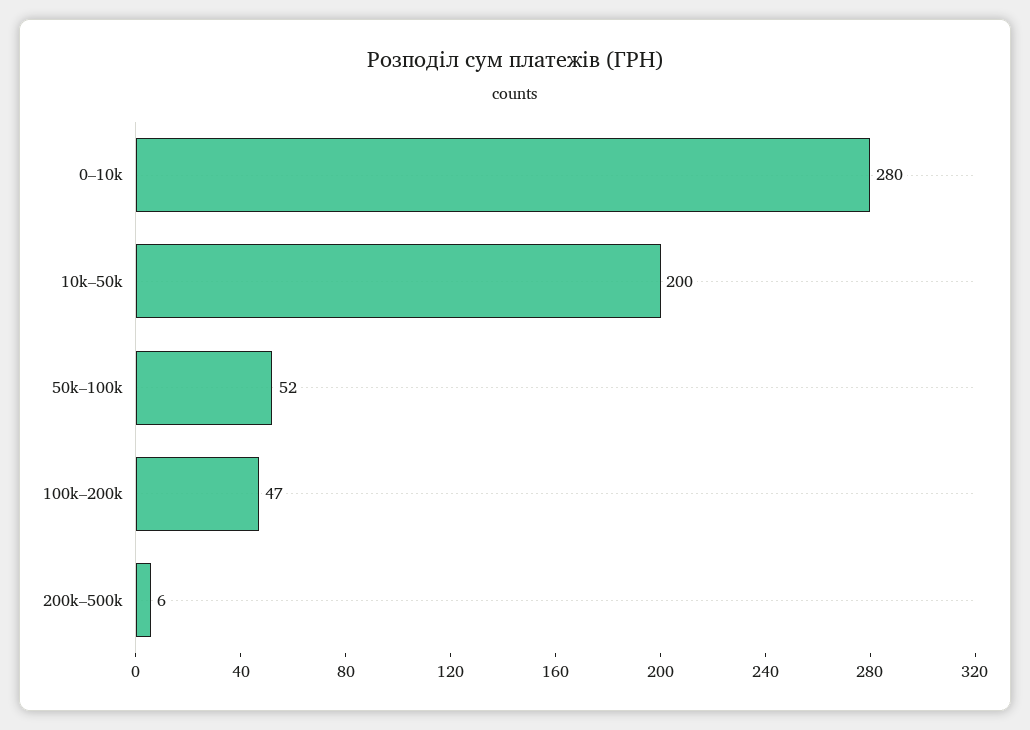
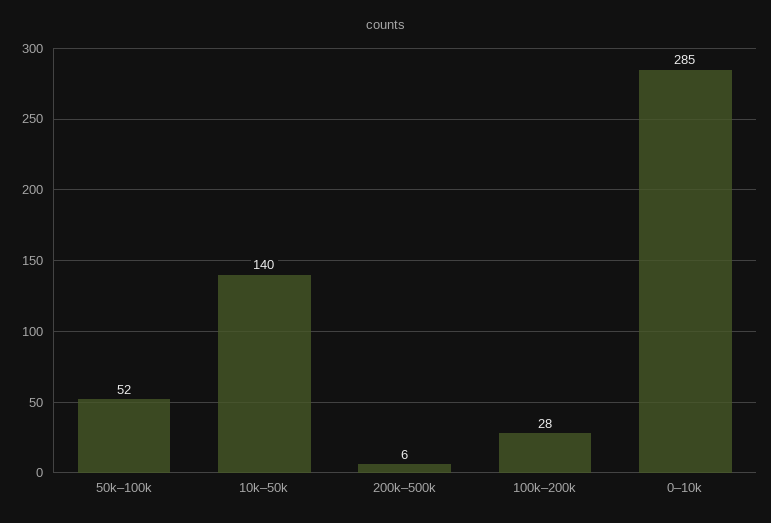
  {
-   "0–10k": 280,
+   "0–10k": 285,
-   "10k–50k": 200,
+   "10k–50k": 140,
    "50k–100k": 52,
-   "100k–200k": 47,
+   "100k–200k": 28,
    "200k–500k": 6
  }

